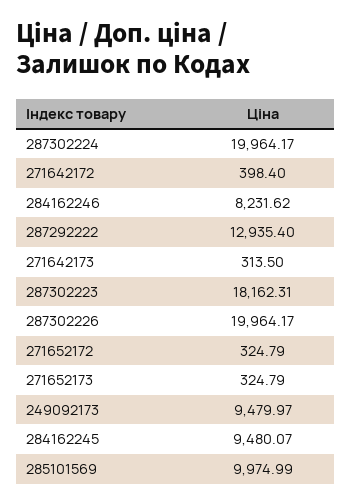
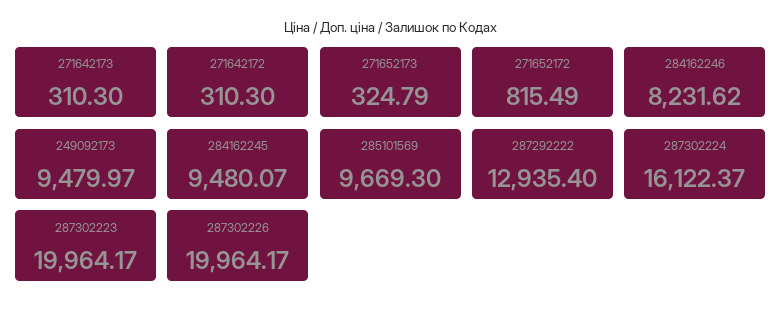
  {
-   "287302224": 19964.17,
+   "287302224": 16122.37,
-   "271642172": 398.4,
+   "271642172": 310.3,
    "284162246": 8231.62,
    "287292222": 12935.4,
-   "271642173": 313.5,
+   "271642173": 310.3,
-   "287302223": 18162.31,
+   "287302223": 19964.17,
    "287302226": 19964.17,
-   "271652172": 324.79,
+   "271652172": 815.49,
    "271652173": 324.79,
    "249092173": 9479.97,
    "284162245": 9480.07,
-   "285101569": 9974.99
+   "285101569": 9669.3
  }

